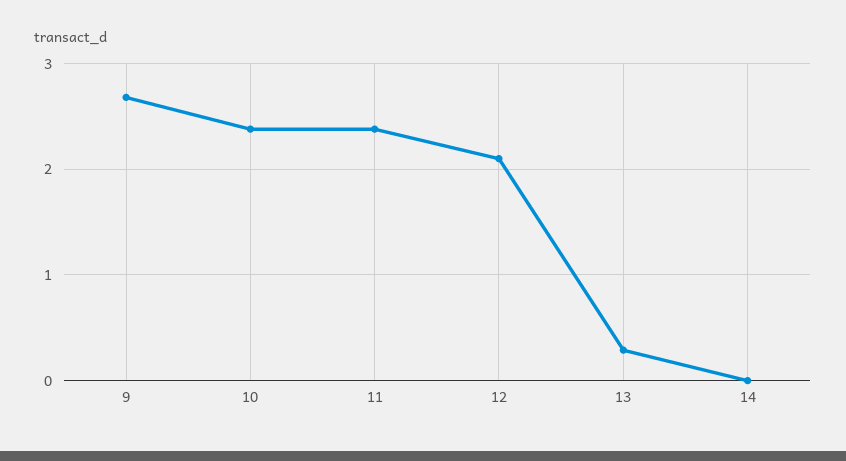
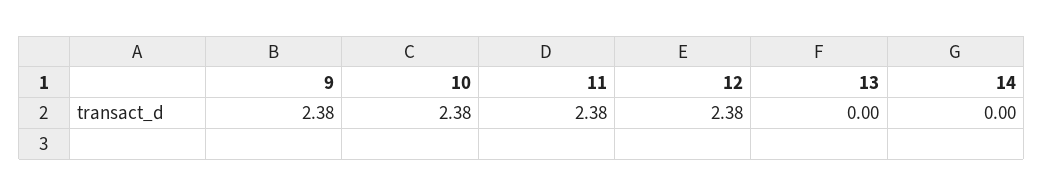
  {
-   "9": 2.7,
+   "9": 2.38,
    "10": 2.38,
    "11": 2.38,
-   "12": 2.1,
+   "12": 2.38,
-   "13": 0.3,
+   "13": 0,
    "14": 0
  }

